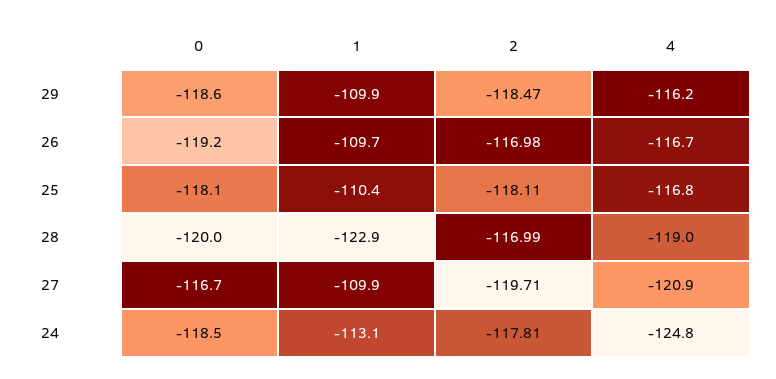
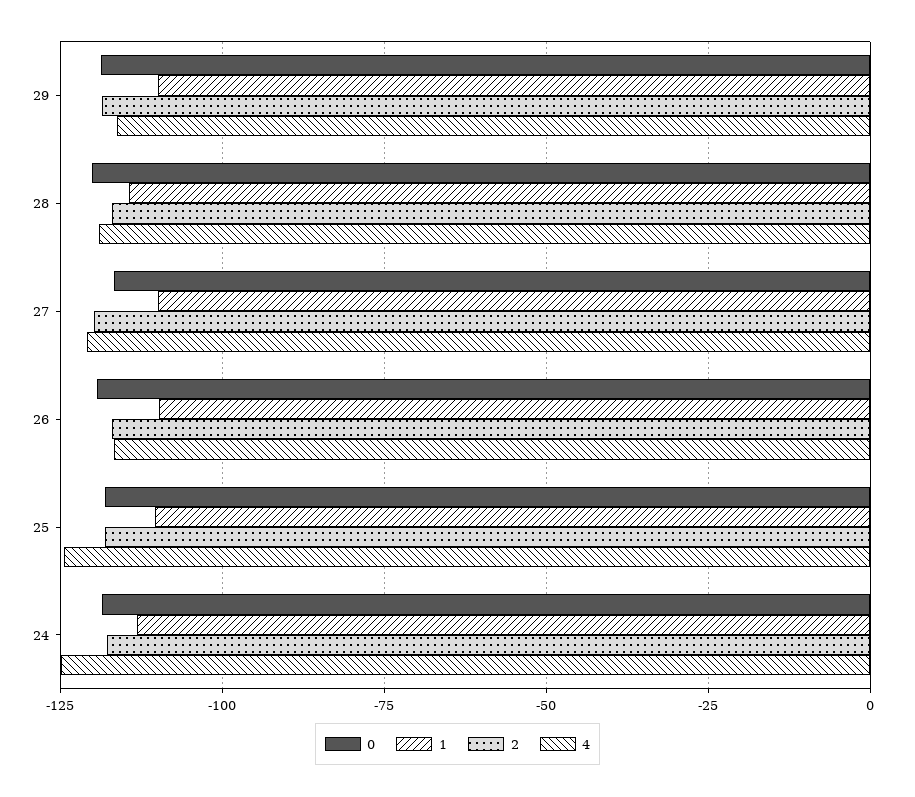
  {
    "0": {
      "29": -118.6,
      "26": -119.2,
      "25": -118.1,
      "28": -120,
      "27": -116.7,
      "24": -118.5
    },
    "1": {
      "29": -109.9,
      "26": -109.7,
      "25": -110.4,
-     "28": -122.9,
+     "28": -115,
      "27": -109.9,
      "24": -113.1
    },
    "2": {
      "29": -118.47,
      "26": -116.98,
      "25": -118.11,
      "28": -116.99,
      "27": -119.71,
      "24": -117.81
    },
    "4": {
      "29": -116.2,
      "26": -116.7,
-     "25": -116.8,
+     "25": -125,
      "28": -119,
      "27": -120.9,
      "24": -124.8
    }
  }

